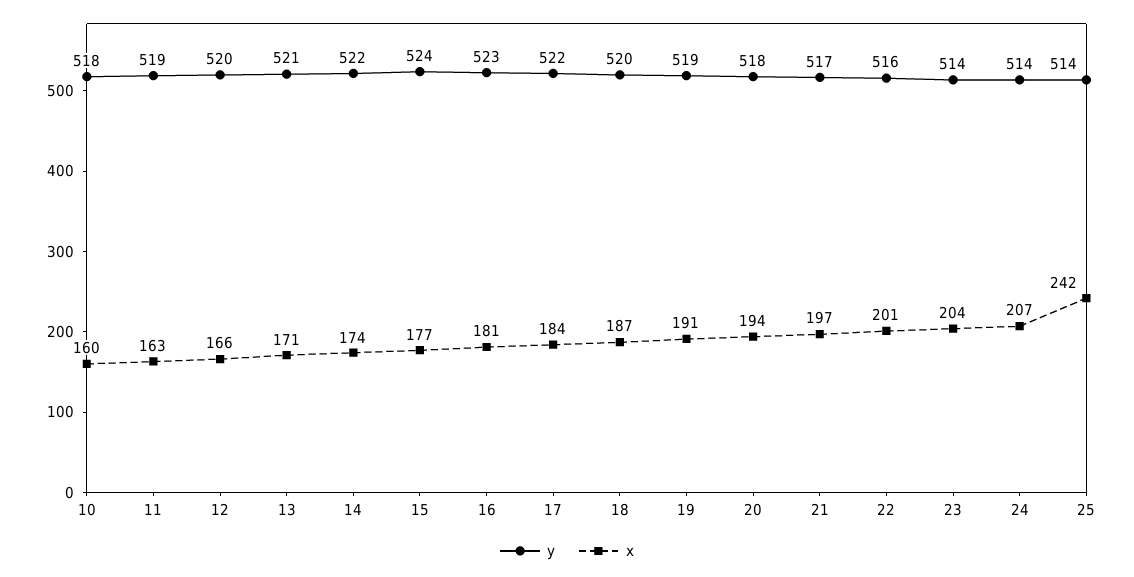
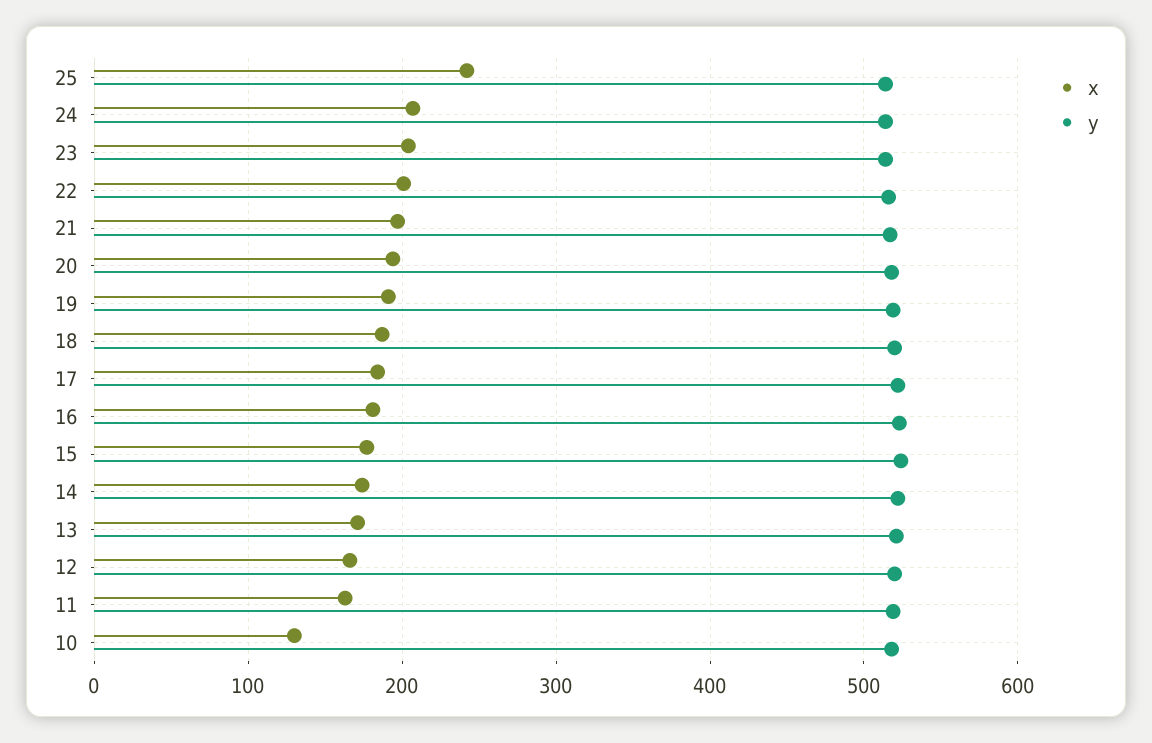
  {
    "y": {
      "10": 518,
      "11": 519,
      "12": 520,
      "13": 521,
      "14": 522,
      "15": 524,
      "16": 523,
      "17": 522,
      "18": 520,
      "19": 519,
      "20": 518,
      "21": 517,
      "22": 516,
      "23": 514,
      "24": 514,
      "25": 514
    },
    "x": {
-     "10": 160,
+     "10": 130,
      "11": 163,
      "12": 166,
      "13": 171,
      "14": 174,
      "15": 177,
      "16": 181,
      "17": 184,
      "18": 187,
      "19": 191,
      "20": 194,
      "21": 197,
      "22": 201,
      "23": 204,
      "24": 207,
      "25": 242
    }
  }

